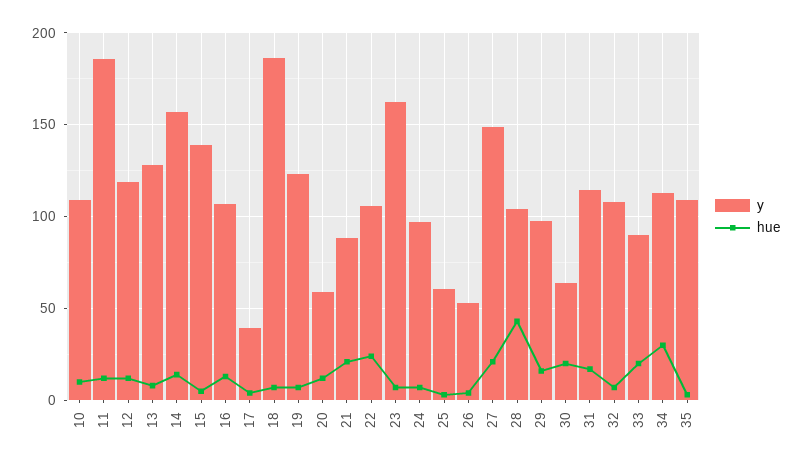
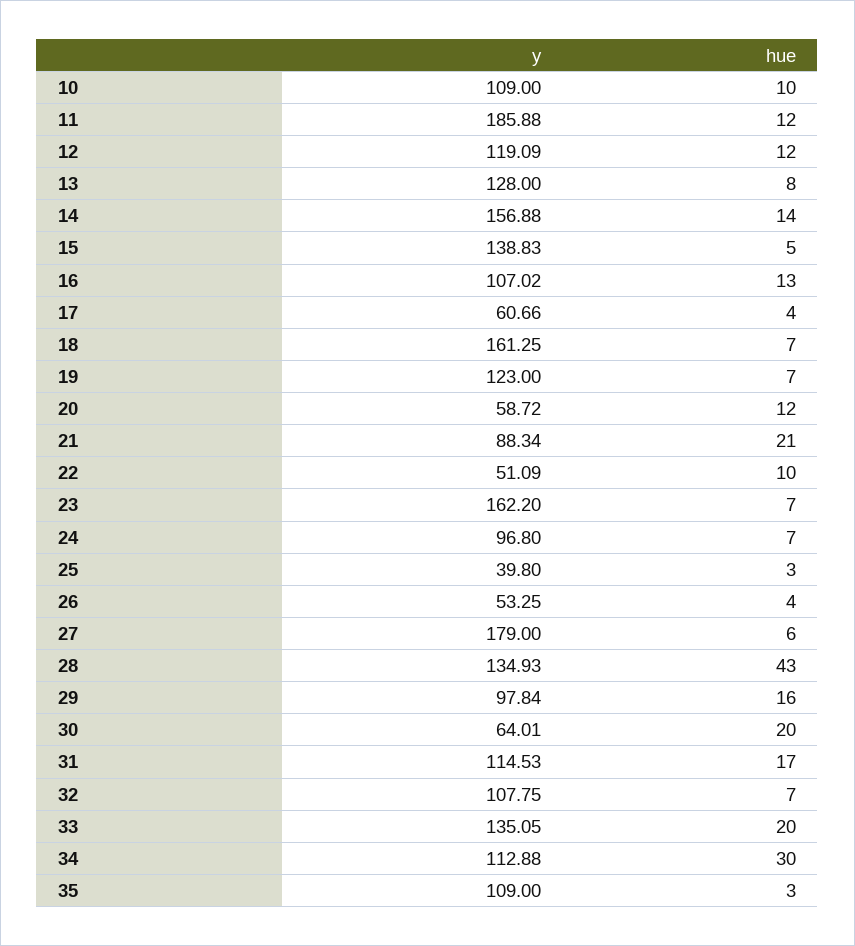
  {
    "y": {
      "10": 109,
      "11": 185.88,
      "12": 119.09,
      "13": 128,
      "14": 156.88,
      "15": 138.83,
      "16": 107.02,
-     "17": 40,
+     "17": 60.66,
-     "18": 185,
+     "18": 161.25,
      "19": 123,
      "20": 58.72,
      "21": 88.34,
-     "22": 105,
+     "22": 51.09,
      "23": 162.2,
      "24": 96.8,
-     "25": 60,
+     "25": 39.8,
      "26": 53.25,
-     "27": 150,
+     "27": 179,
-     "28": 105,
+     "28": 134.93,
      "29": 97.84,
      "30": 64.01,
      "31": 114.53,
      "32": 107.75,
-     "33": 90,
+     "33": 135.05,
      "34": 112.88,
      "35": 109
    },
    "hue": {
      "10": 10,
      "11": 12,
      "12": 12,
      "13": 8,
      "14": 14,
      "15": 5,
      "16": 13,
      "17": 4,
      "18": 7,
      "19": 7,
      "20": 12,
      "21": 21,
-     "22": 25,
+     "22": 10,
      "23": 7,
      "24": 7,
      "25": 3,
      "26": 4,
-     "27": 20,
+     "27": 6,
      "28": 43,
      "29": 16,
      "30": 20,
      "31": 17,
      "32": 7,
      "33": 20,
      "34": 30,
      "35": 3
    }
  }

